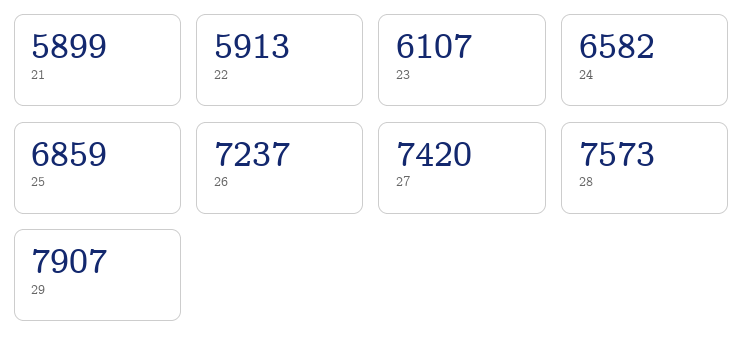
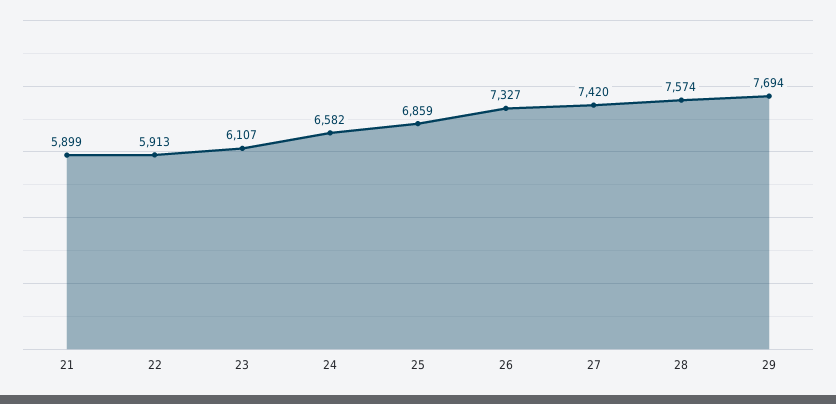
  {
    "21": 5899,
    "22": 5913,
    "23": 6107,
    "24": 6582,
    "25": 6859,
-   "26": 7237,
+   "26": 7327,
    "27": 7420,
-   "28": 7573,
+   "28": 7574,
-   "29": 7907
+   "29": 7694
  }

